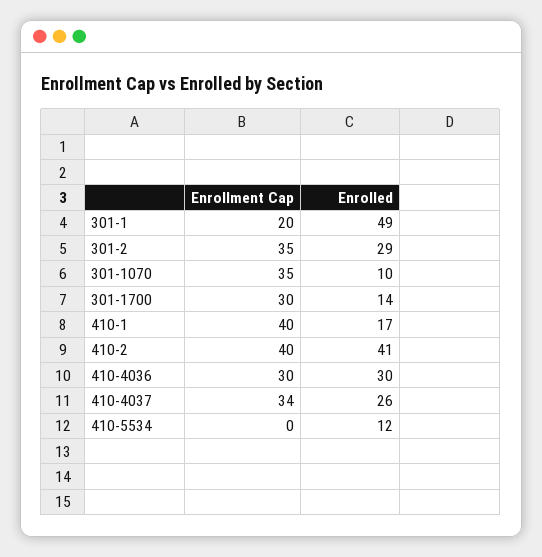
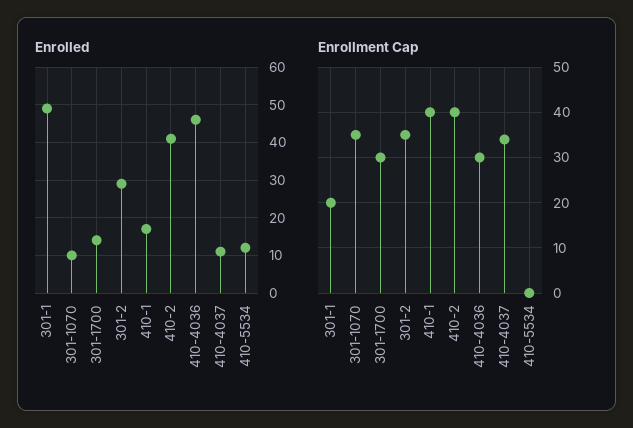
  {
    "Enrollment Cap": {
      "301-1": 20,
      "301-2": 35,
      "301-1070": 35,
      "301-1700": 30,
      "410-1": 40,
      "410-2": 40,
      "410-4036": 30,
      "410-4037": 34,
      "410-5534": 0
    },
    "Enrolled": {
      "301-1": 49,
      "301-2": 29,
      "301-1070": 10,
      "301-1700": 14,
      "410-1": 17,
      "410-2": 41,
-     "410-4036": 30,
+     "410-4036": 45,
-     "410-4037": 26,
+     "410-4037": 10,
      "410-5534": 12
    }
  }

